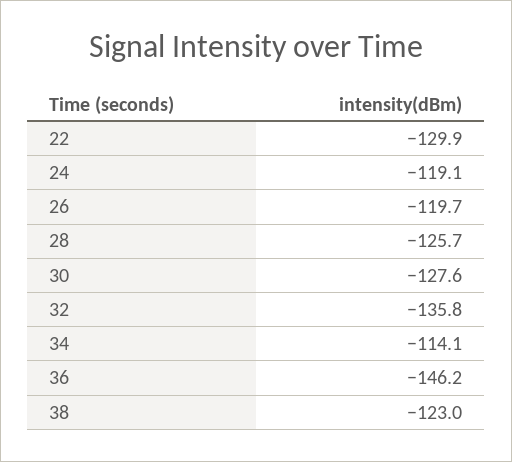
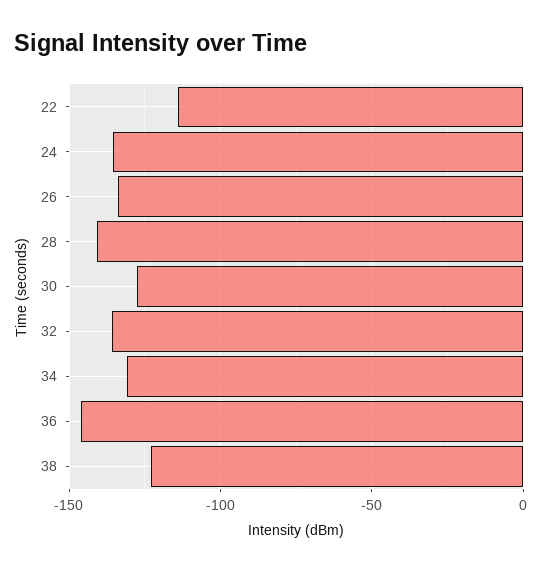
  {
-   "22": -129.9,
+   "22": -115,
-   "24": -119.1,
+   "24": -135,
-   "26": -119.7,
+   "26": -135,
-   "28": -125.7,
+   "28": -140,
    "30": -127.6,
    "32": -135.8,
-   "34": -114.1,
+   "34": -130,
    "36": -146.2,
    "38": -123
  }

